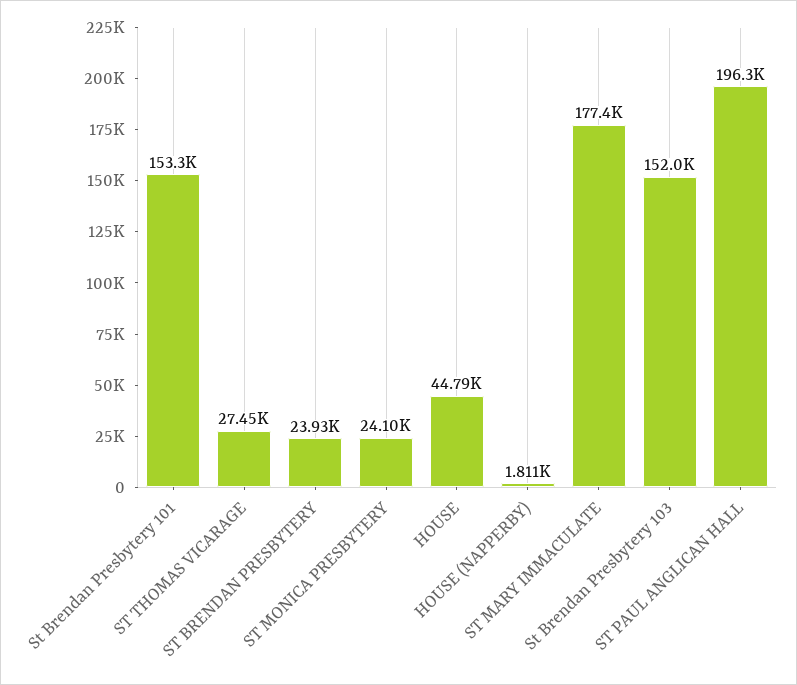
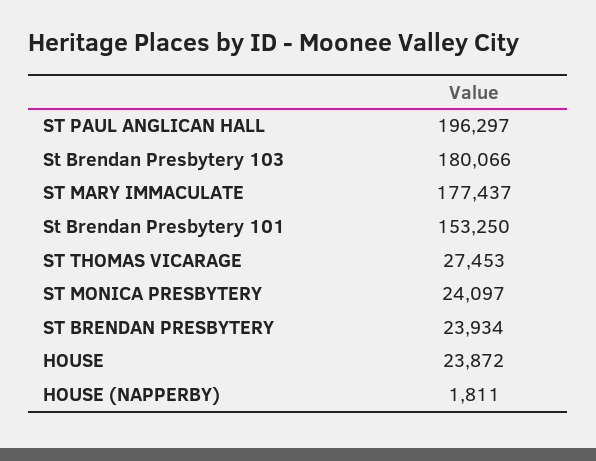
  {
    "St Brendan Presbytery 101": 153250,
    "ST THOMAS VICARAGE": 27453,
    "ST BRENDAN PRESBYTERY": 23934,
    "ST MONICA PRESBYTERY": 24097,
-   "HOUSE": 44790,
+   "HOUSE": 23872,
    "HOUSE (NAPPERBY)": 1811,
    "ST MARY IMMACULATE": 177437,
-   "St Brendan Presbytery 103": 152000,
+   "St Brendan Presbytery 103": 180066,
    "ST PAUL ANGLICAN HALL": 196297
  }

